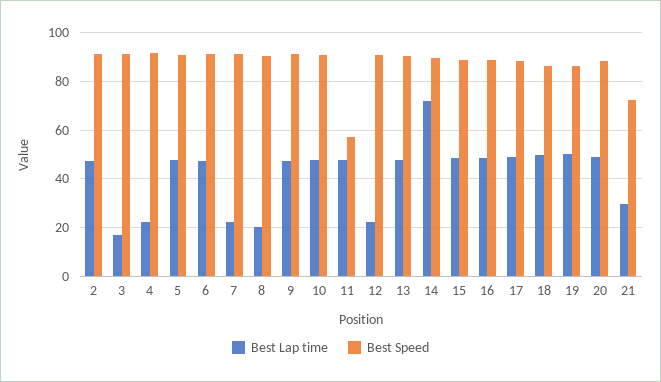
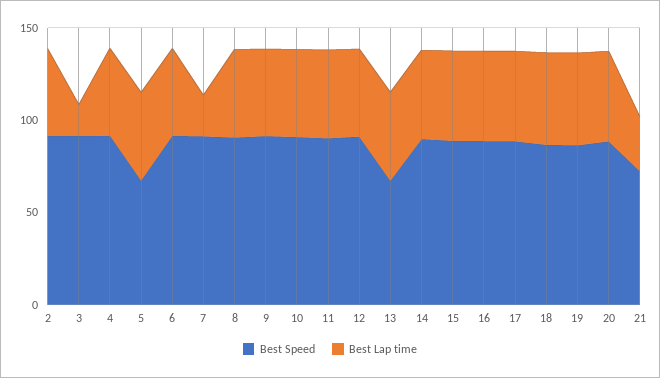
  {
    "Best Lap time": {
      "2": 47.5,
      "3": 17.5,
-     "4": 22.5,
+     "4": 50,
      "5": 47.5,
      "6": 47.5,
      "7": 22.5,
-     "8": 20,
+     "8": 50,
      "9": 47.5,
      "10": 47.5,
      "11": 47.5,
-     "12": 22.5,
+     "12": 50,
      "13": 47.5,
-     "14": 72.5,
+     "14": 50,
      "15": 47.5,
      "16": 50,
      "17": 50,
      "18": 50,
      "19": 50,
      "20": 50,
      "21": 30
    },
    "Best Speed": {
      "2": 92.5,
      "3": 92.5,
      "4": 92.5,
-     "5": 90,
+     "5": 70,
      "6": 92.5,
      "7": 90,
      "8": 90,
      "9": 92.5,
      "10": 90,
-     "11": 57.5,
+     "11": 90,
      "12": 90,
-     "13": 90,
+     "13": 70,
      "14": 90,
      "15": 87.5,
      "16": 87.5,
      "17": 87.5,
      "18": 87.5,
      "19": 85,
      "20": 87.5,
      "21": 72.5
    }
  }

